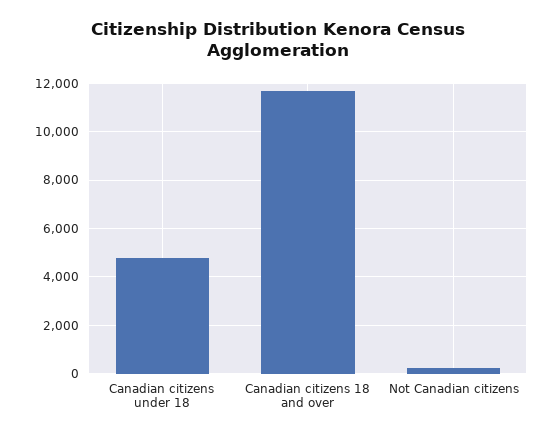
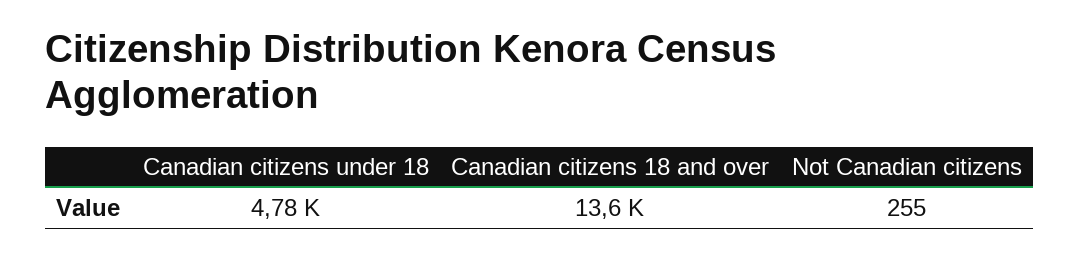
  {
    "Canadian citizens under 18": 4780,
-   "Canadian citizens 18 and over": 11750,
+   "Canadian citizens 18 and over": 13600,
    "Not Canadian citizens": 255
  }

